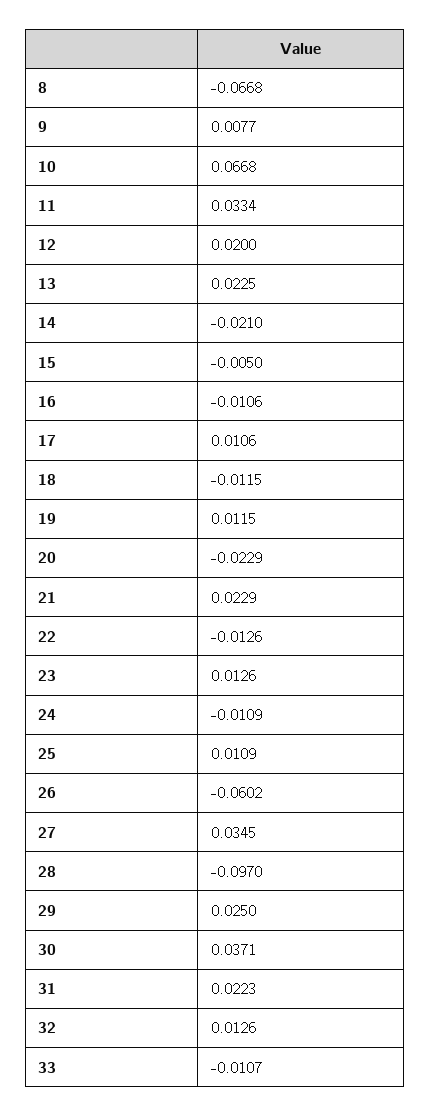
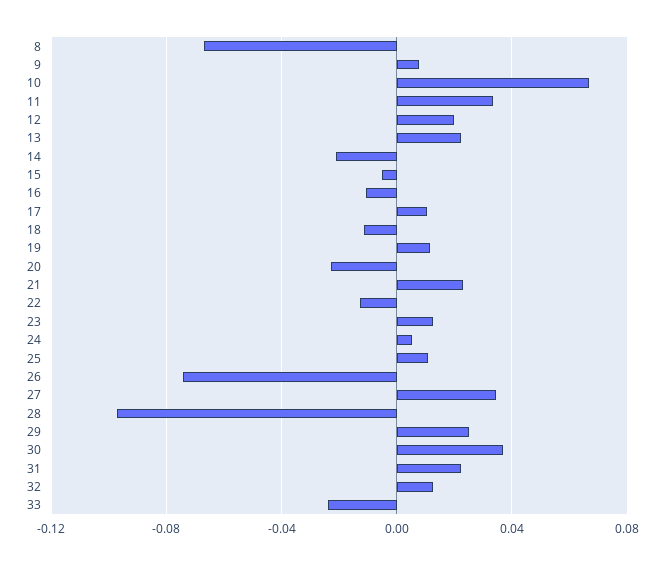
  {
    "8": -0.0668,
    "9": 0.0077,
    "10": 0.0668,
    "11": 0.0334,
    "12": 0.02,
    "13": 0.0225,
    "14": -0.021,
    "15": -0.005,
    "16": -0.0106,
    "17": 0.0106,
    "18": -0.0115,
    "19": 0.0115,
    "20": -0.0229,
    "21": 0.0229,
    "22": -0.0126,
    "23": 0.0126,
-   "24": -0.0109,
+   "24": 0.005,
    "25": 0.0109,
-   "26": -0.0602,
+   "26": -0.075,
    "27": 0.0345,
    "28": -0.097,
    "29": 0.025,
    "30": 0.0371,
    "31": 0.0223,
    "32": 0.0126,
-   "33": -0.0107
+   "33": -0.025
  }

